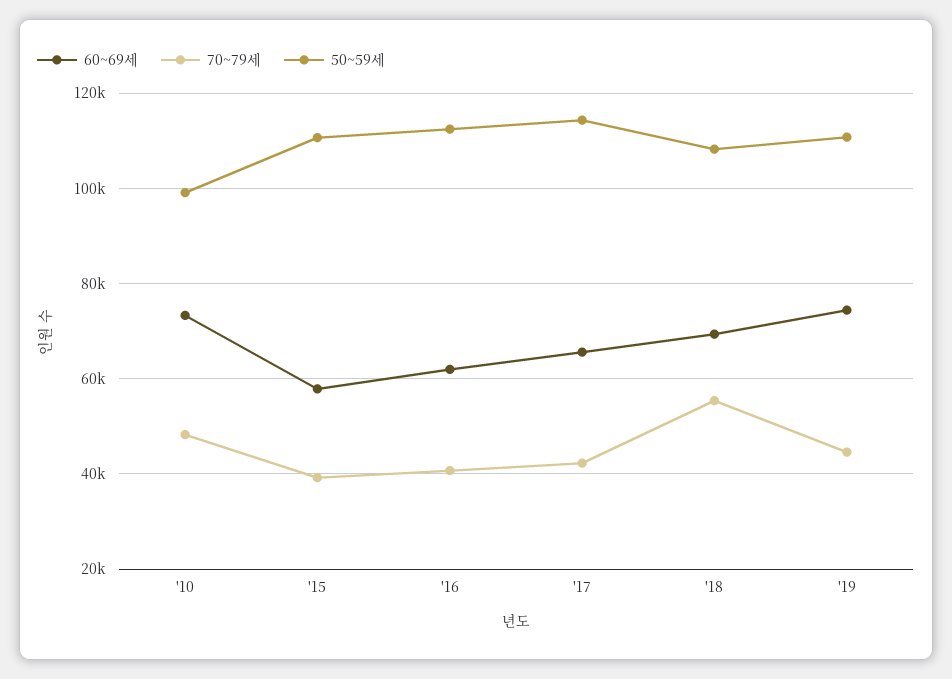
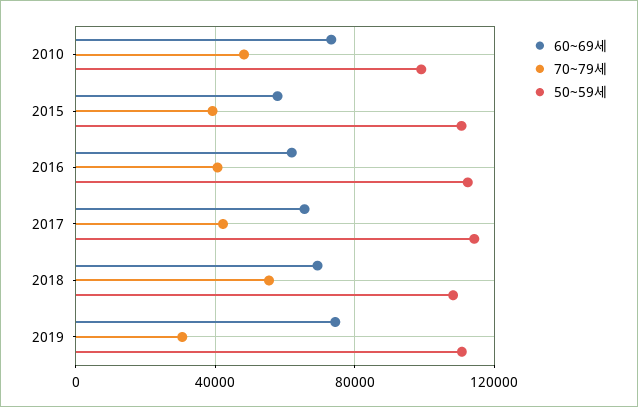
  {
    "60~69세": {
      "'10": 74000,
      "'15": 58000,
      "'16": 62000,
      "'17": 66000,
      "'18": 70000,
      "'19": 74000
    },
    "70~79세": {
      "'10": 48000,
      "'15": 40000,
      "'16": 40000,
      "'17": 42000,
      "'18": 56000,
-     "'19": 44000
+     "'19": 30000
    },
    "50~59세": {
      "'10": 100000,
      "'15": 110000,
      "'16": 112000,
      "'17": 114000,
      "'18": 108000,
      "'19": 110000
    }
  }

